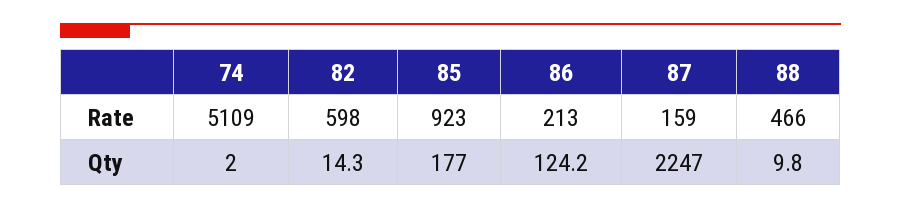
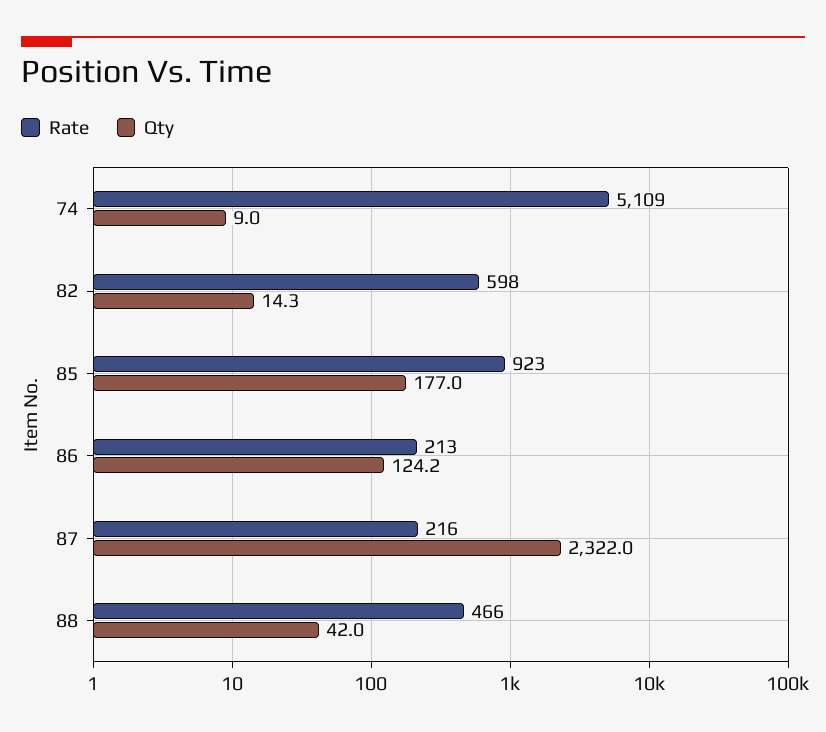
  {
    "Rate": {
      "74": 5109,
      "82": 598,
      "85": 923,
      "86": 213,
-     "87": 159,
+     "87": 216,
      "88": 466
    },
    "Qty": {
-     "74": 2,
+     "74": 9,
      "82": 14.3,
      "85": 177,
      "86": 124.2,
-     "87": 2247,
+     "87": 2322,
-     "88": 9.8
+     "88": 42
    }
  }

